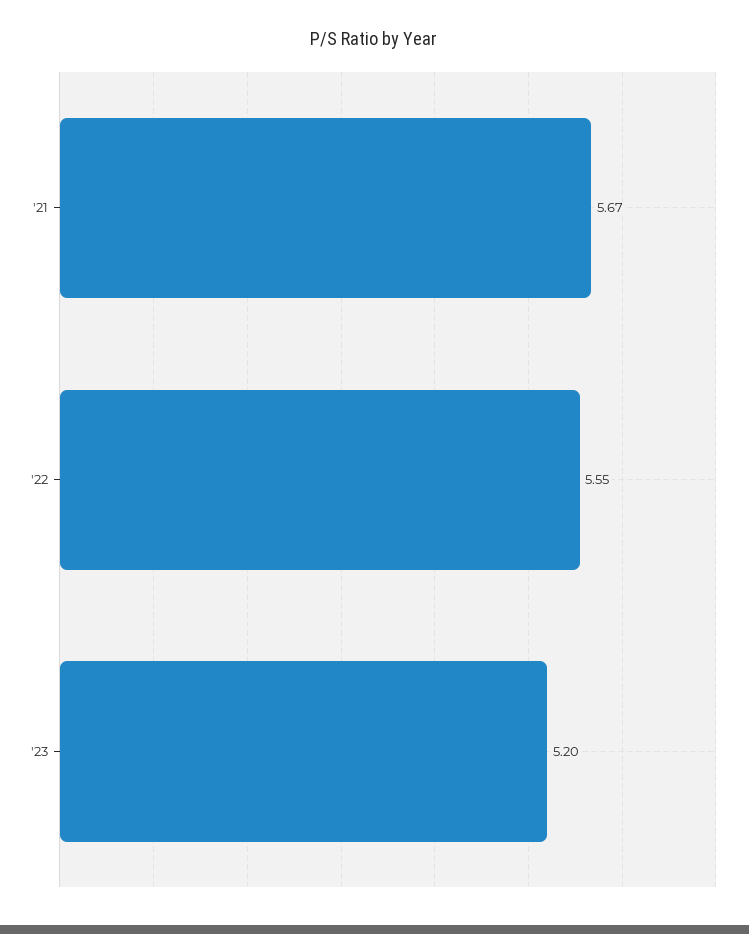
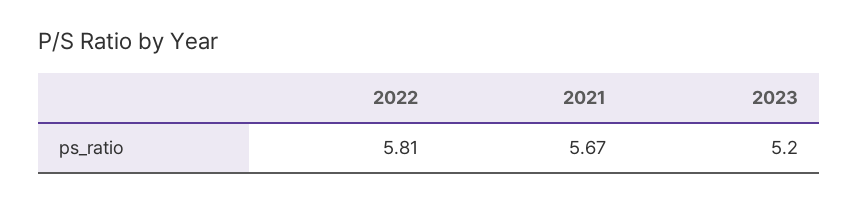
  {
    "'21": 5.67,
-   "'22": 5.55,
+   "'22": 5.81,
    "'23": 5.2
  }

